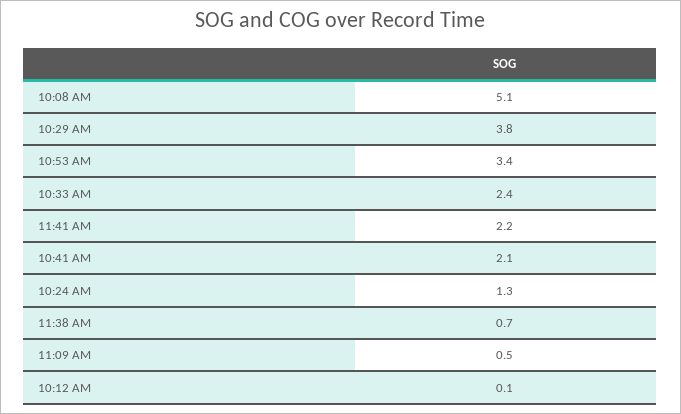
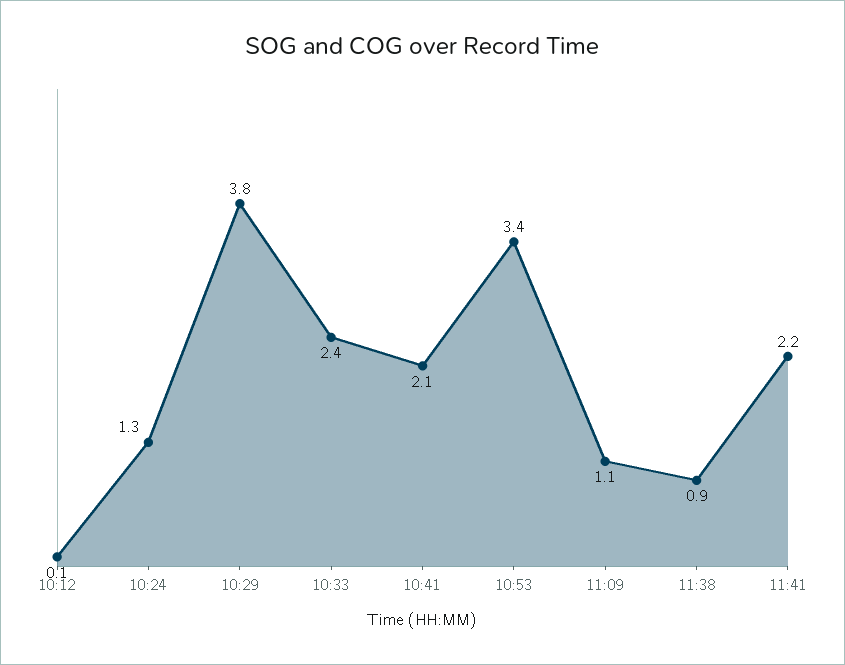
  {
-   "10:08 AM": 5.1,
    "10:29 AM": 3.8,
    "10:53 AM": 3.4,
    "10:33 AM": 2.4,
    "11:41 AM": 2.2,
    "10:41 AM": 2.1,
    "10:24 AM": 1.3,
-   "11:38 AM": 0.7,
+   "11:38 AM": 0.9,
-   "11:09 AM": 0.5,
+   "11:09 AM": 1.1,
    "10:12 AM": 0.1
  }

